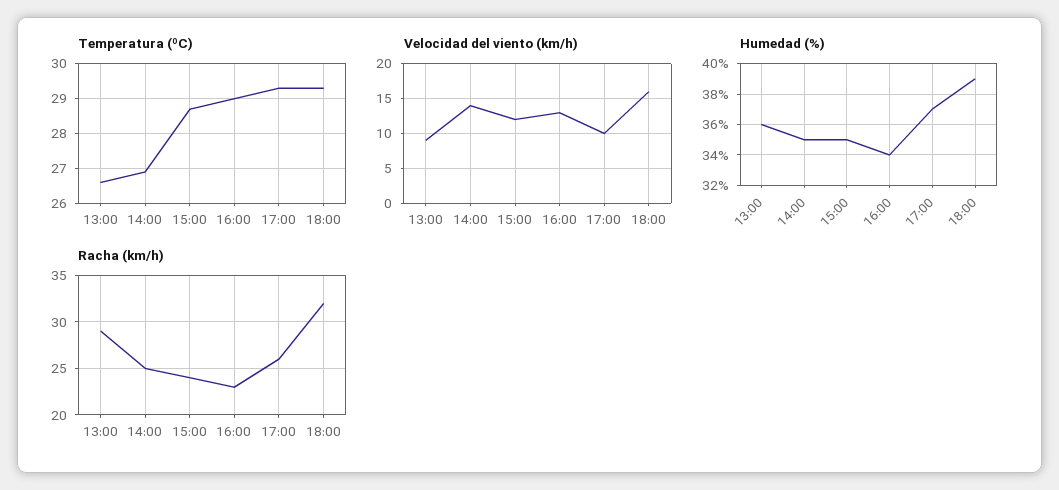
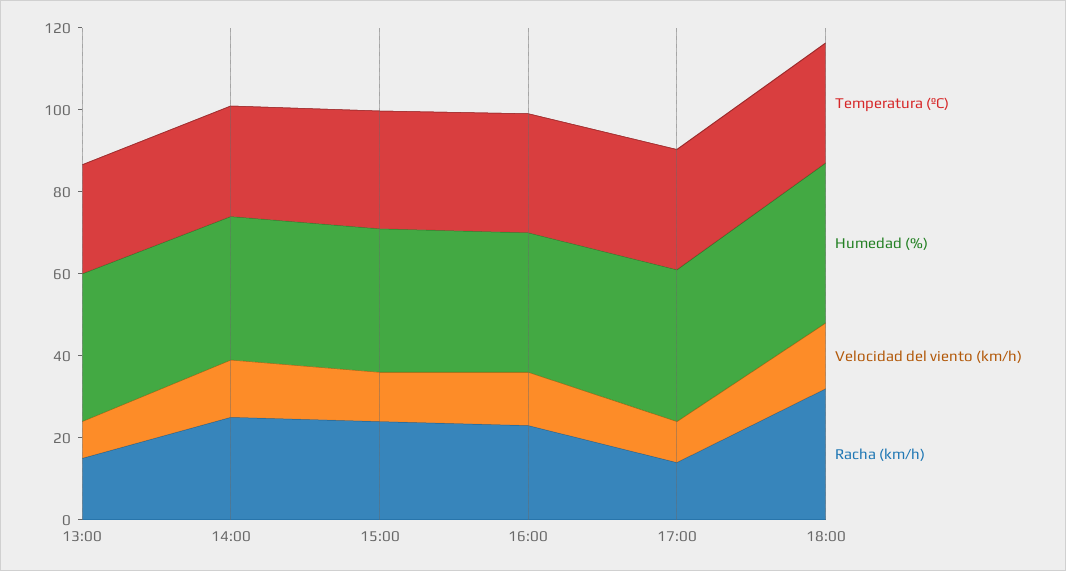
  {
    "Temperatura (ºC)": {
      "13:00": 26.5,
      "14:00": 27,
      "15:00": 28.5,
      "16:00": 29,
      "17:00": 29.5,
      "18:00": 29.5
    },
    "Velocidad del viento (km/h)": {
      "13:00": 9,
      "14:00": 14,
      "15:00": 12,
      "16:00": 13,
      "17:00": 10,
      "18:00": 16
    },
    "Humedad (%)": {
      "13:00": 36,
      "14:00": 35,
      "15:00": 35,
      "16:00": 34,
      "17:00": 37,
      "18:00": 39
    },
    "Racha (km/h)": {
-     "13:00": 29,
+     "13:00": 15,
      "14:00": 25,
      "15:00": 24,
      "16:00": 23,
-     "17:00": 26,
+     "17:00": 15,
      "18:00": 32
    }
  }

